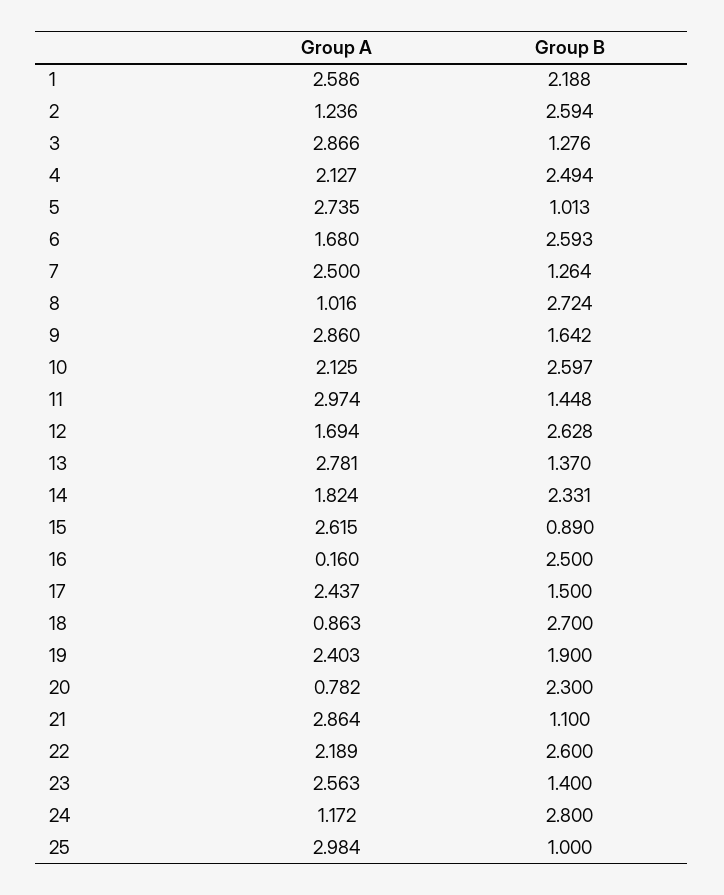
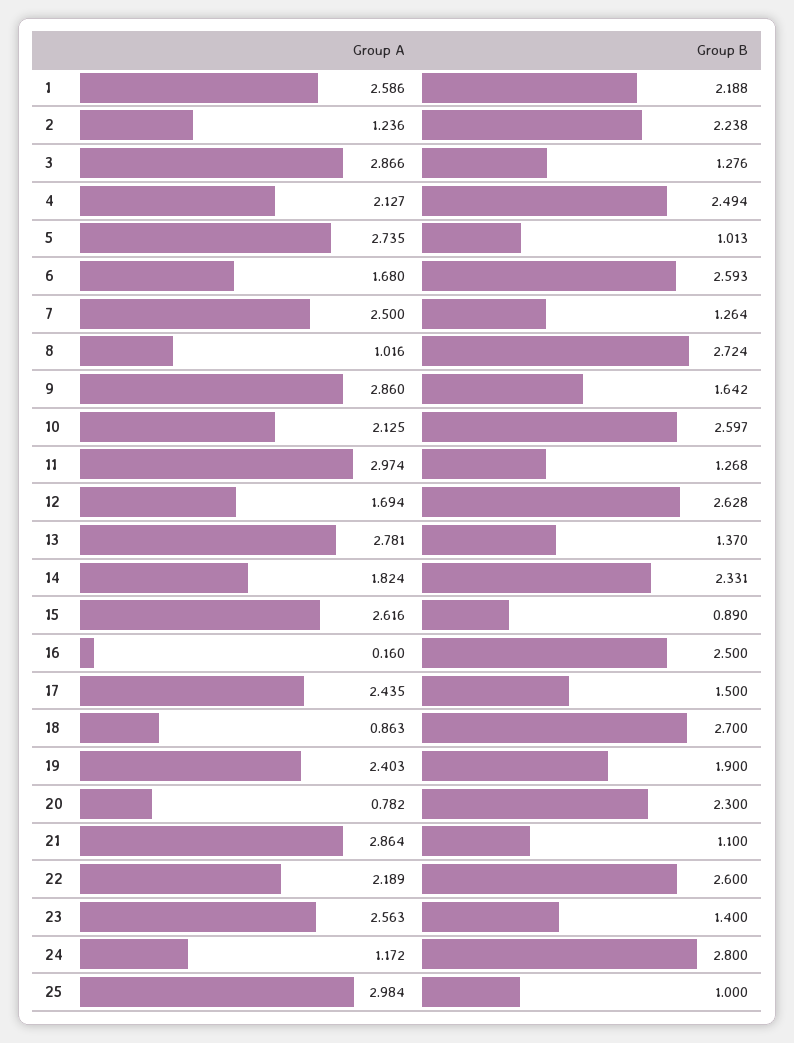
  {
    "Group A": {
      "1": 2.586,
      "2": 1.236,
      "3": 2.866,
      "4": 2.127,
      "5": 2.735,
      "6": 1.68,
      "7": 2.5,
      "8": 1.016,
      "9": 2.86,
      "10": 2.125,
      "11": 2.974,
      "12": 1.694,
      "13": 2.781,
      "14": 1.824,
-     "15": 2.615,
+     "15": 2.616,
      "16": 0.16,
-     "17": 2.437,
+     "17": 2.435,
      "18": 0.863,
      "19": 2.403,
      "20": 0.782,
      "21": 2.864,
      "22": 2.189,
      "23": 2.563,
      "24": 1.172,
      "25": 2.984
    },
    "Group B": {
      "1": 2.188,
-     "2": 2.594,
+     "2": 2.238,
      "3": 1.276,
      "4": 2.494,
      "5": 1.013,
      "6": 2.593,
      "7": 1.264,
      "8": 2.724,
      "9": 1.642,
      "10": 2.597,
-     "11": 1.448,
+     "11": 1.268,
      "12": 2.628,
      "13": 1.37,
      "14": 2.331,
      "15": 0.89,
      "16": 2.5,
      "17": 1.5,
      "18": 2.7,
      "19": 1.9,
      "20": 2.3,
      "21": 1.1,
      "22": 2.6,
      "23": 1.4,
      "24": 2.8,
      "25": 1
    }
  }

